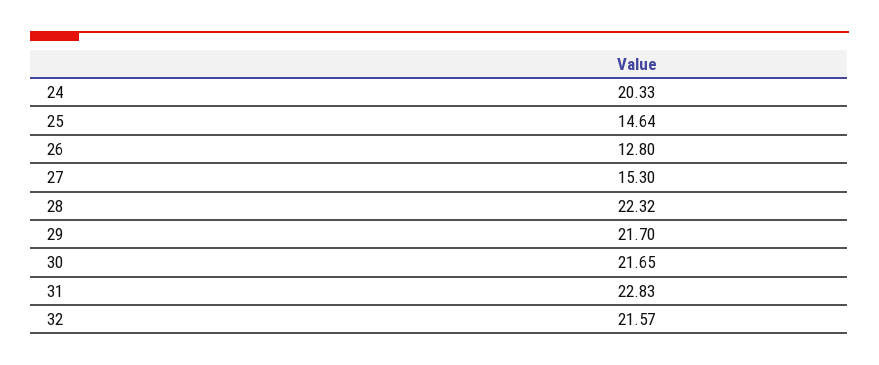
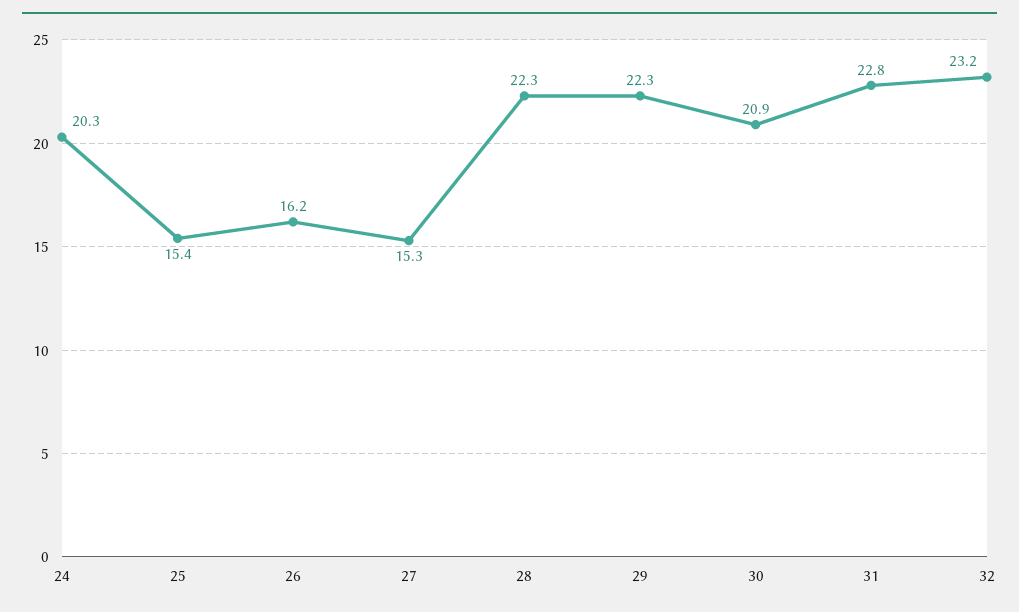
  {
    "24": 20.33,
-   "25": 14.64,
+   "25": 15.4,
-   "26": 12.8,
+   "26": 16.2,
    "27": 15.3,
    "28": 22.32,
-   "29": 21.7,
+   "29": 22.3,
-   "30": 21.65,
+   "30": 20.9,
    "31": 22.83,
-   "32": 21.57
+   "32": 23.2
  }

